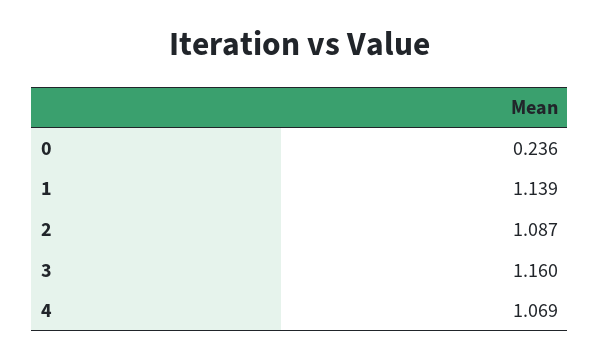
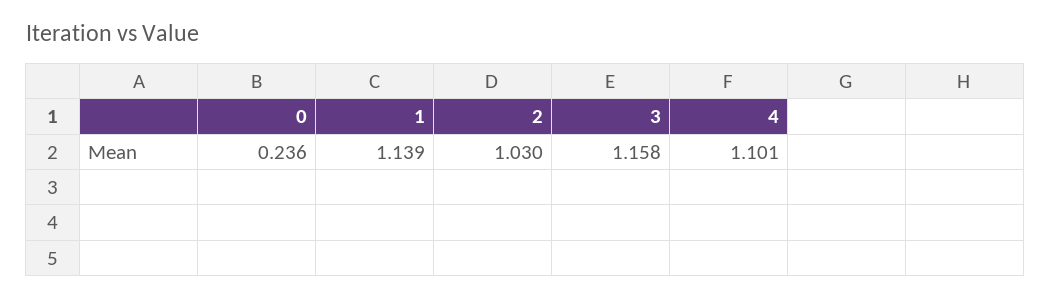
  {
    "0": 0.236,
    "1": 1.139,
-   "2": 1.087,
+   "2": 1.03,
-   "3": 1.16,
+   "3": 1.158,
-   "4": 1.069
+   "4": 1.101
  }

